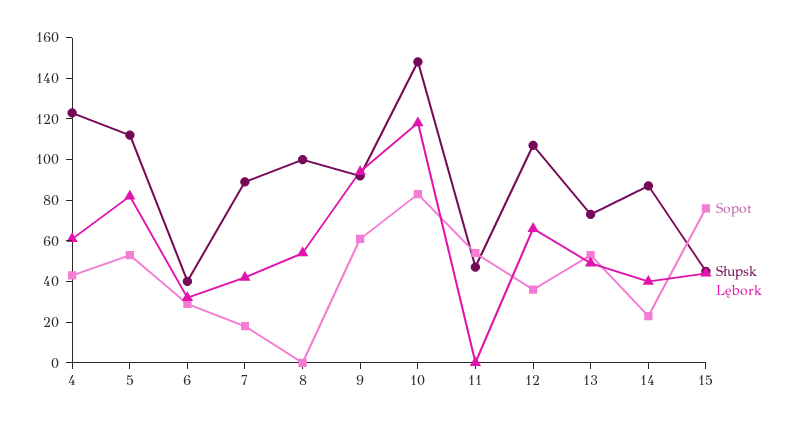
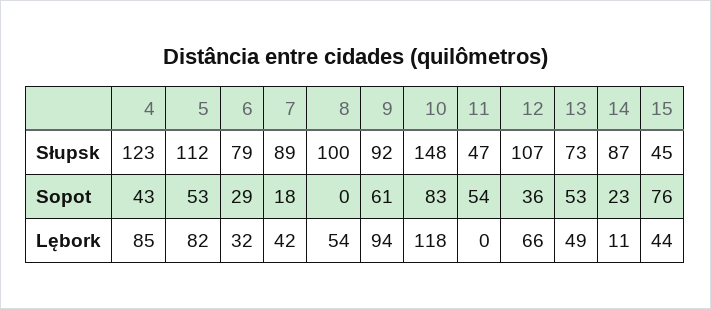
  {
    "Sopot": {
      "4": 43,
      "5": 53,
      "6": 29,
      "7": 18,
      "8": 0,
      "9": 61,
      "10": 83,
      "11": 54,
      "12": 36,
      "13": 53,
      "14": 23,
      "15": 76
    },
    "Słupsk": {
      "4": 123,
      "5": 112,
-     "6": 40,
+     "6": 79,
      "7": 89,
      "8": 100,
      "9": 92,
      "10": 148,
      "11": 47,
      "12": 107,
      "13": 73,
      "14": 87,
      "15": 45
    },
    "Lębork": {
-     "4": 60,
+     "4": 85,
      "5": 82,
      "6": 32,
      "7": 42,
      "8": 54,
      "9": 94,
      "10": 118,
      "11": 0,
      "12": 66,
      "13": 49,
-     "14": 40,
+     "14": 11,
      "15": 44
    }
  }

